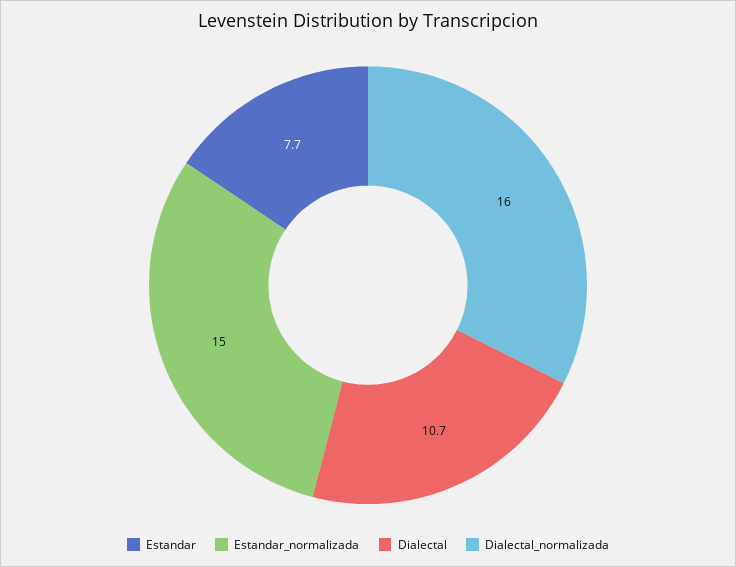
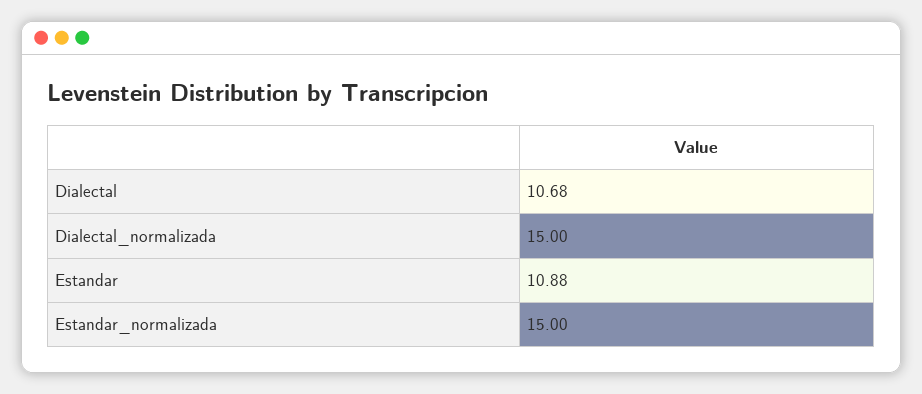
  {
-   "Estandar": 7.7,
+   "Estandar": 10.88,
    "Estandar_normalizada": 15,
    "Dialectal": 10.68,
-   "Dialectal_normalizada": 16
+   "Dialectal_normalizada": 15
  }

